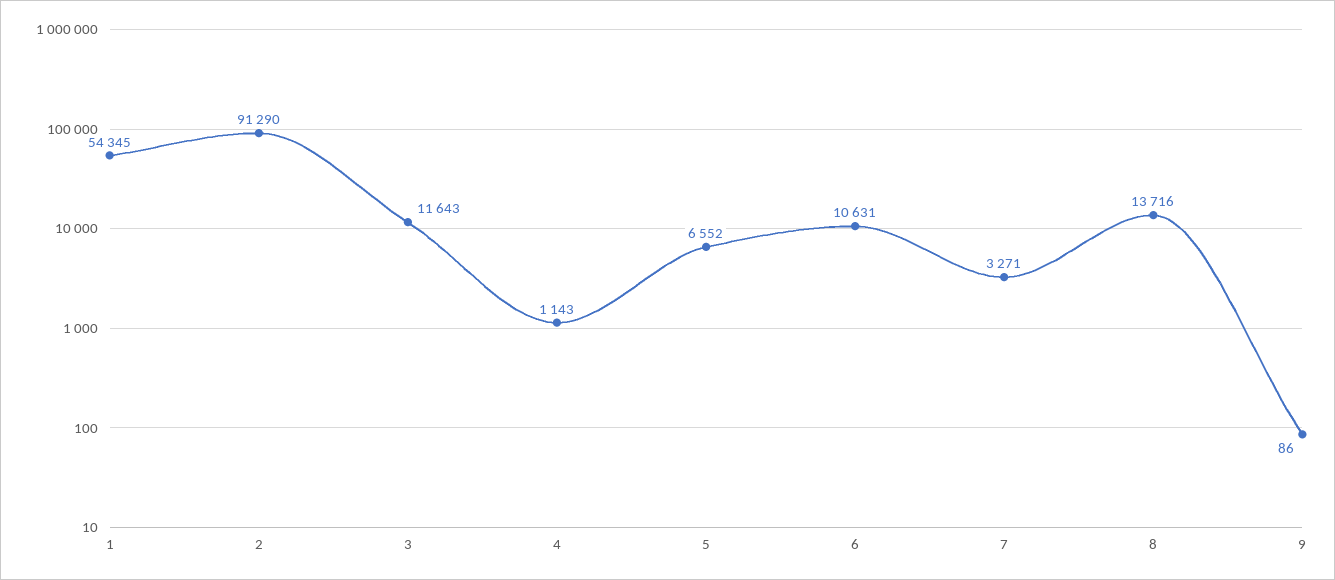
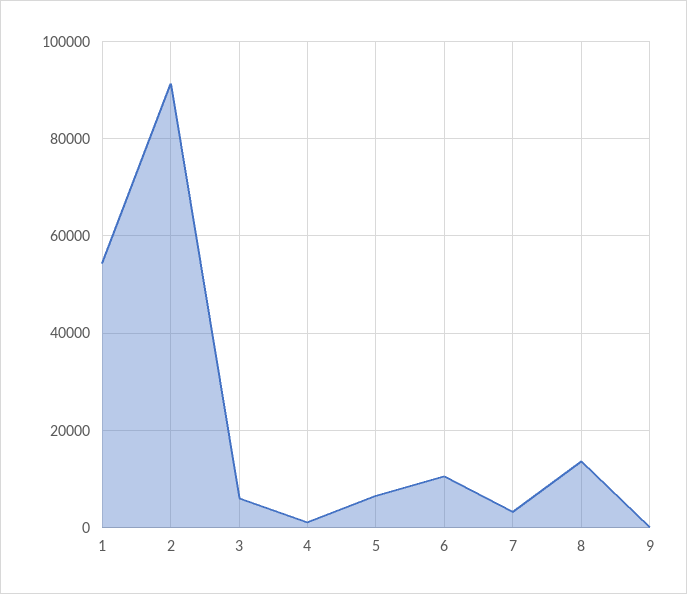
  {
    "1": 54345,
    "2": 91290,
-   "3": 11643,
+   "3": 6000,
    "4": 1143,
    "5": 6552,
    "6": 10631,
    "7": 3271,
    "8": 13716,
    "9": 86
  }

